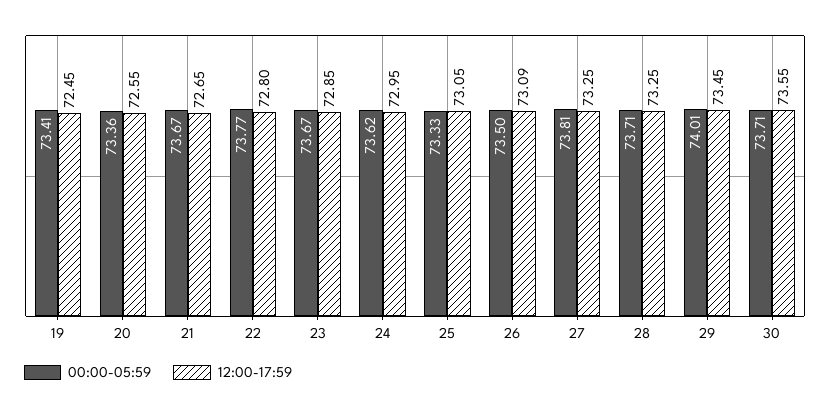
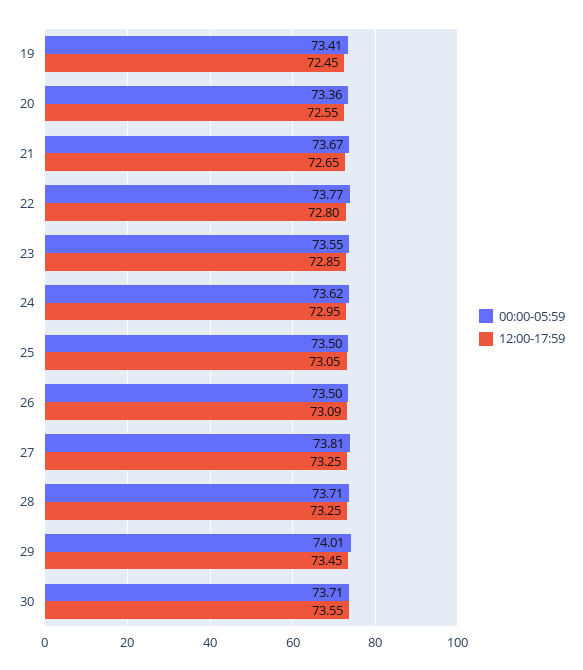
  {
    "00:00-05:59": {
      "19": 73.41,
      "20": 73.36,
      "21": 73.67,
      "22": 73.77,
-     "23": 73.67,
+     "23": 73.55,
      "24": 73.62,
-     "25": 73.33,
+     "25": 73.5,
      "26": 73.5,
      "27": 73.81,
      "28": 73.71,
      "29": 74.01,
      "30": 73.71
    },
    "12:00-17:59": {
      "19": 72.45,
      "20": 72.55,
      "21": 72.65,
      "22": 72.8,
      "23": 72.85,
      "24": 72.95,
      "25": 73.05,
      "26": 73.09,
      "27": 73.25,
      "28": 73.25,
      "29": 73.45,
      "30": 73.55
    }
  }

